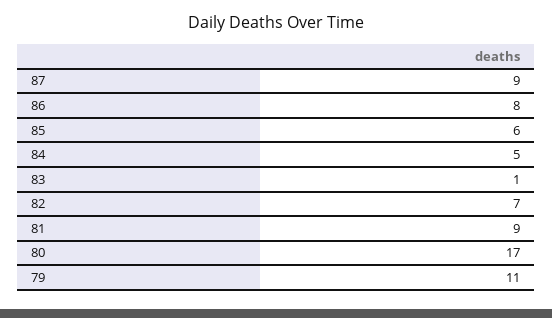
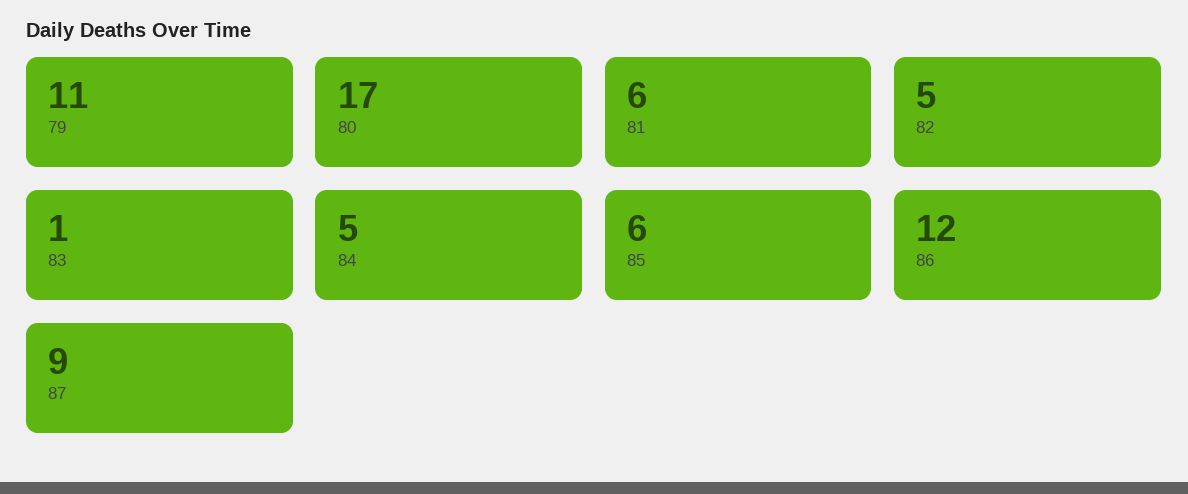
  {
    "87": 9,
-   "86": 8,
+   "86": 12,
    "85": 6,
    "84": 5,
    "83": 1,
-   "82": 7,
+   "82": 5,
-   "81": 9,
+   "81": 6,
    "80": 17,
    "79": 11
  }

